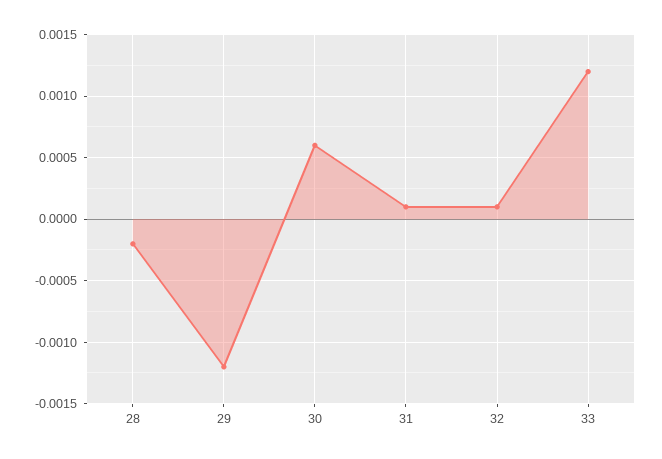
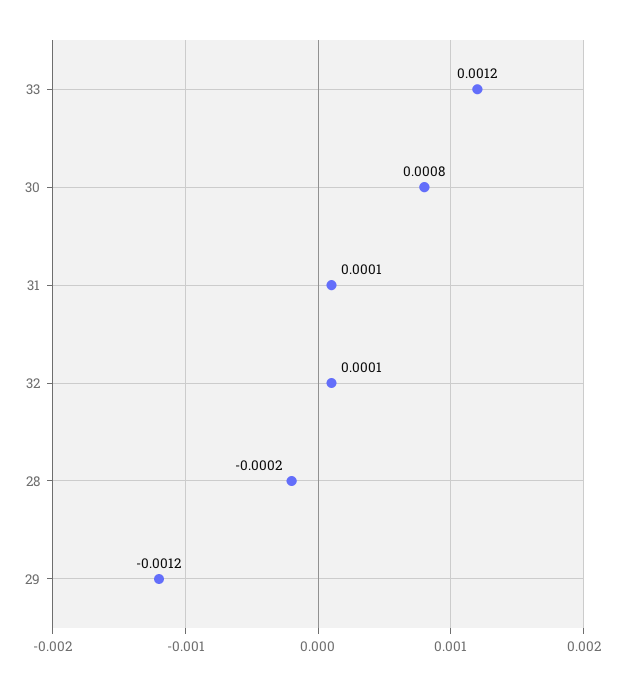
  {
    "28": -0.0002,
    "29": -0.0012,
-   "30": 0.0006,
+   "30": 0.0008,
    "31": 0.0001,
    "32": 0.0001,
    "33": 0.0012
  }

